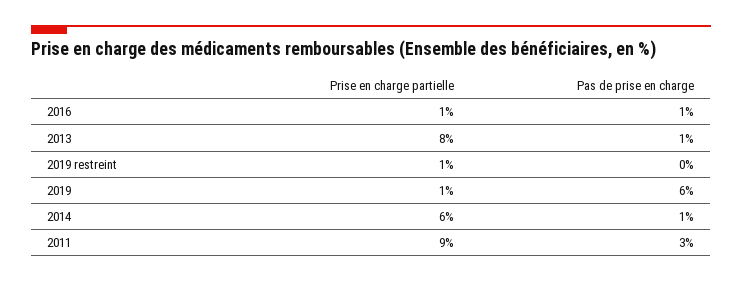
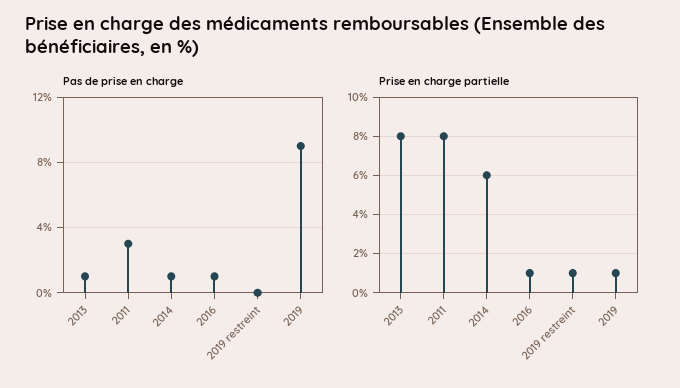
  {
    "Prise en charge partielle": {
      "2016": 1,
      "2013": 8,
      "2019 restreint": 1,
      "2019": 1,
      "2014": 6,
-     "2011": 9
+     "2011": 8
    },
    "Pas de prise en charge": {
      "2016": 1,
      "2013": 1,
      "2019 restreint": 0,
-     "2019": 6,
+     "2019": 9,
      "2014": 1,
      "2011": 3
    }
  }

